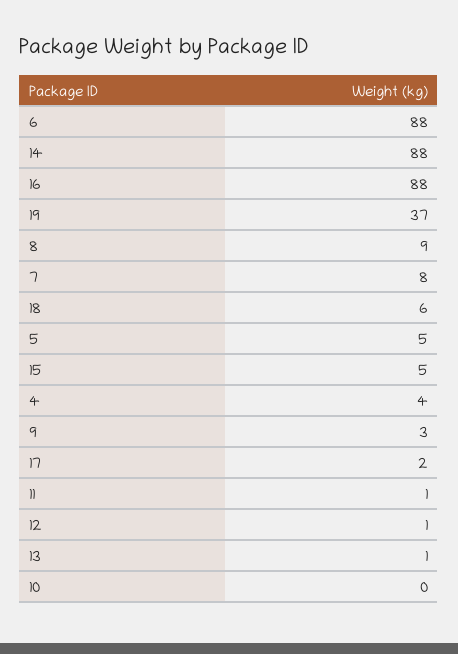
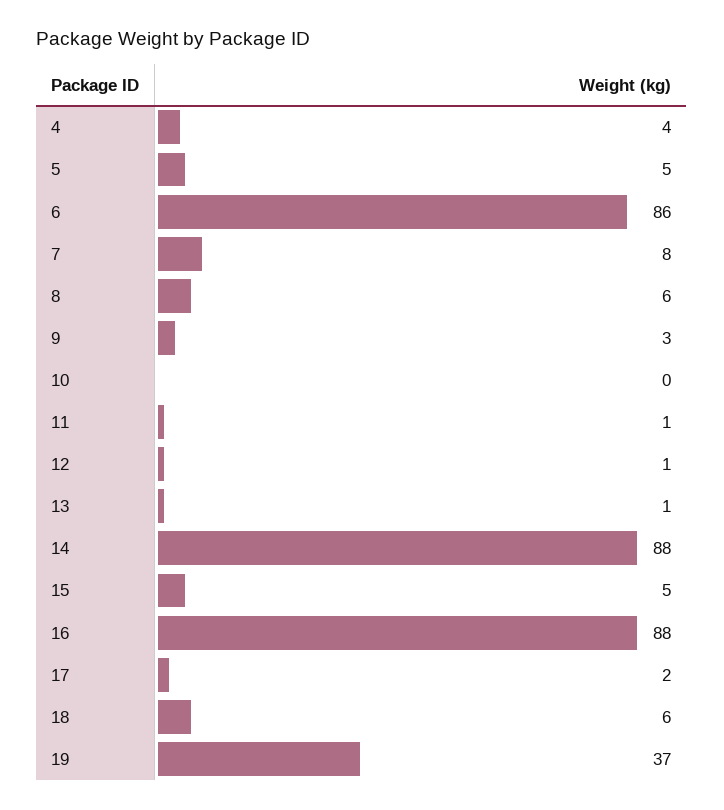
  {
-   "6": 88,
+   "6": 86,
    "14": 88,
    "16": 88,
    "19": 37,
-   "8": 9,
+   "8": 6,
    "7": 8,
    "18": 6,
    "5": 5,
    "15": 5,
    "4": 4,
    "9": 3,
    "17": 2,
    "11": 1,
    "12": 1,
    "13": 1,
    "10": 0
  }

